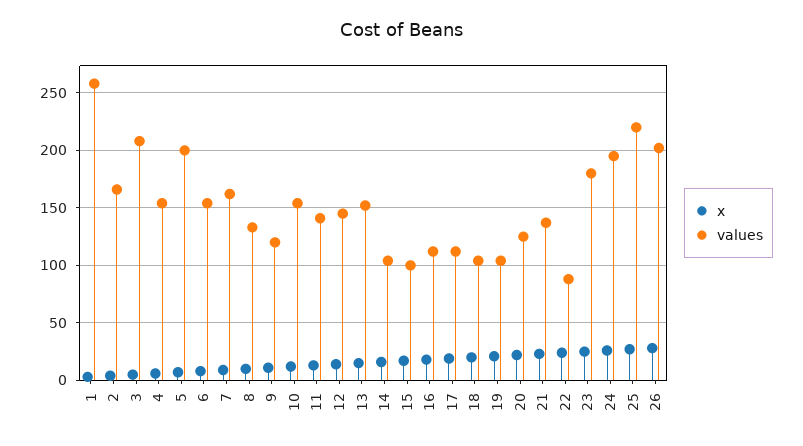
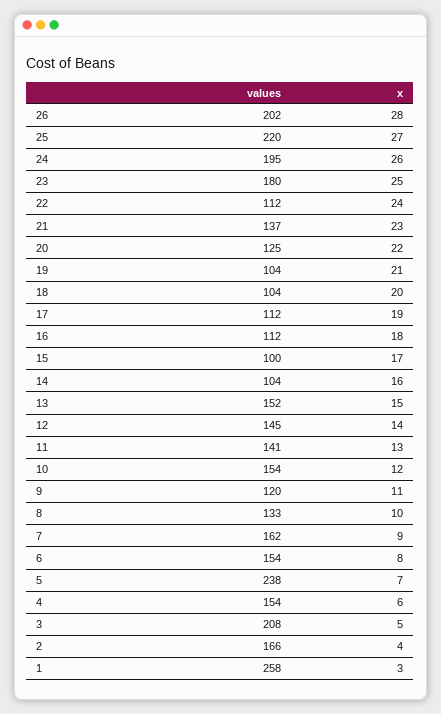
  {
    "x": {
      "1": 3,
      "2": 4,
      "3": 5,
      "4": 6,
      "5": 7,
      "6": 8,
      "7": 9,
      "8": 10,
      "9": 11,
      "10": 12,
      "11": 13,
      "12": 14,
      "13": 15,
      "14": 16,
      "15": 17,
      "16": 18,
      "17": 19,
      "18": 20,
      "19": 21,
      "20": 22,
      "21": 23,
      "22": 24,
      "23": 25,
      "24": 26,
      "25": 27,
      "26": 28
    },
    "values": {
      "1": 258,
      "2": 166,
      "3": 208,
      "4": 154,
-     "5": 200,
+     "5": 238,
      "6": 154,
      "7": 162,
      "8": 133,
      "9": 120,
      "10": 154,
      "11": 141,
      "12": 145,
      "13": 152,
      "14": 104,
      "15": 100,
      "16": 112,
      "17": 112,
      "18": 104,
      "19": 104,
      "20": 125,
      "21": 137,
-     "22": 90,
+     "22": 112,
      "23": 180,
      "24": 195,
      "25": 220,
      "26": 202
    }
  }

